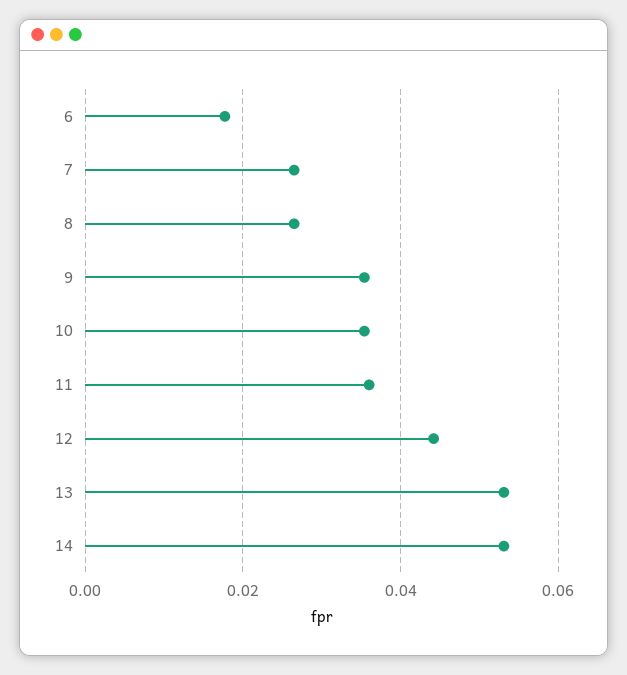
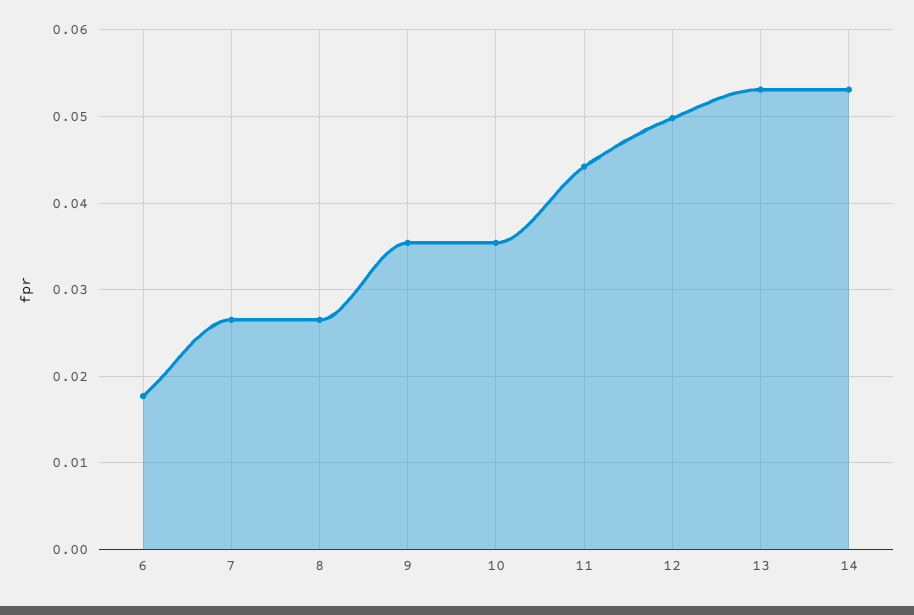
  {
    "6": 0.018,
    "7": 0.027,
    "8": 0.027,
    "9": 0.035,
    "10": 0.035,
-   "11": 0.036,
+   "11": 0.044,
-   "12": 0.044,
+   "12": 0.05,
    "13": 0.053,
    "14": 0.053
  }

